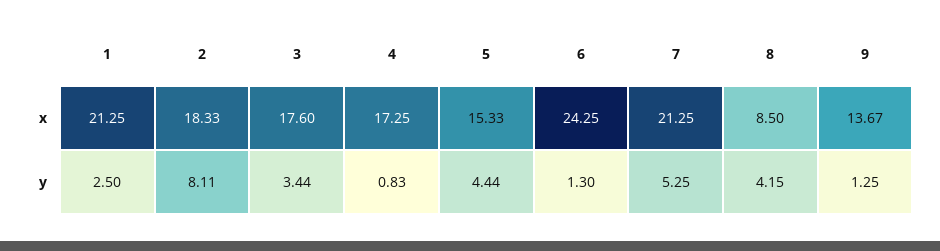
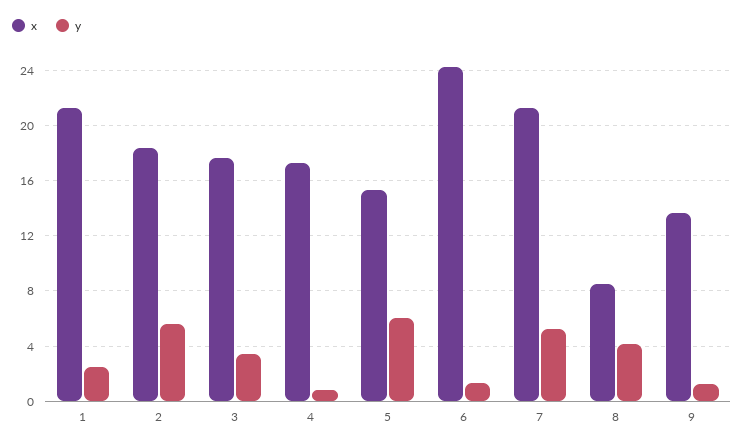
  {
    "x": {
      "1": 21.25,
      "2": 18.33,
      "3": 17.6,
      "4": 17.25,
      "5": 15.33,
      "6": 24.25,
      "7": 21.25,
      "8": 8.5,
      "9": 13.67
    },
    "y": {
      "1": 2.5,
-     "2": 8.11,
+     "2": 5.5,
      "3": 3.44,
      "4": 0.83,
-     "5": 4.44,
+     "5": 6,
      "6": 1.3,
      "7": 5.25,
      "8": 4.15,
      "9": 1.25
    }
  }

